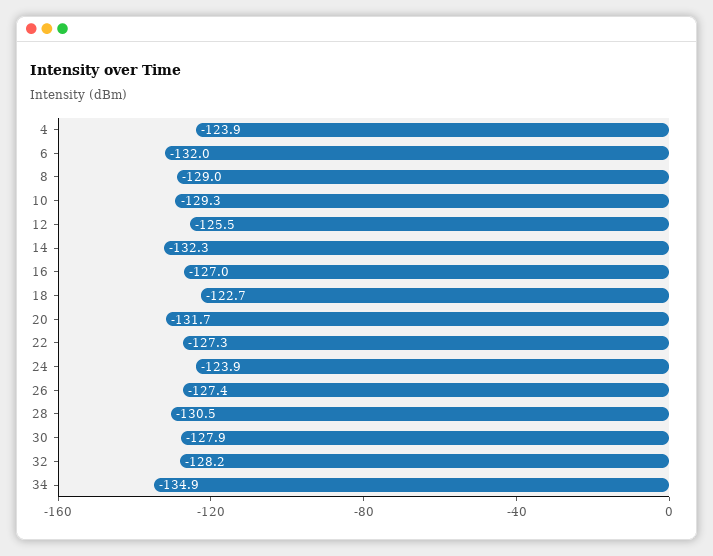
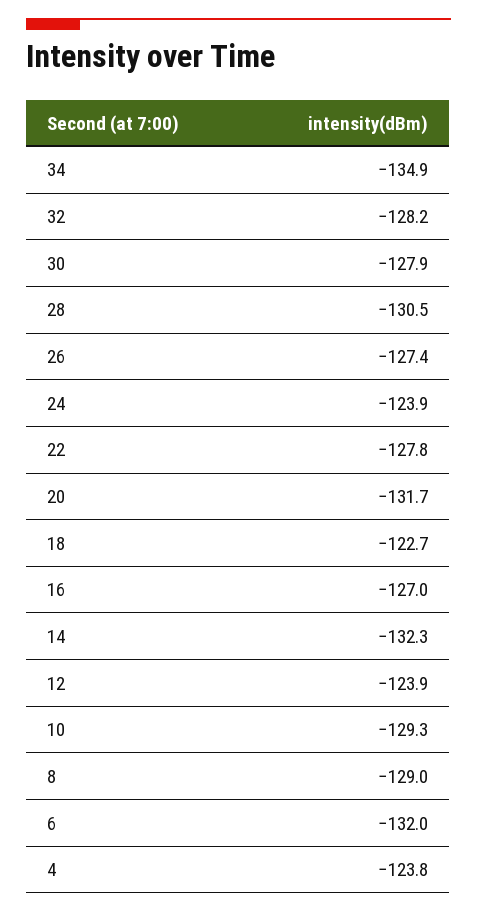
  {
-   "4": -123.9,
+   "4": -123.8,
    "6": -132,
    "8": -129,
    "10": -129.3,
-   "12": -125.5,
+   "12": -123.9,
    "14": -132.3,
    "16": -127,
    "18": -122.7,
    "20": -131.7,
-   "22": -127.3,
+   "22": -127.8,
    "24": -123.9,
    "26": -127.4,
    "28": -130.5,
    "30": -127.9,
    "32": -128.2,
    "34": -134.9
  }

